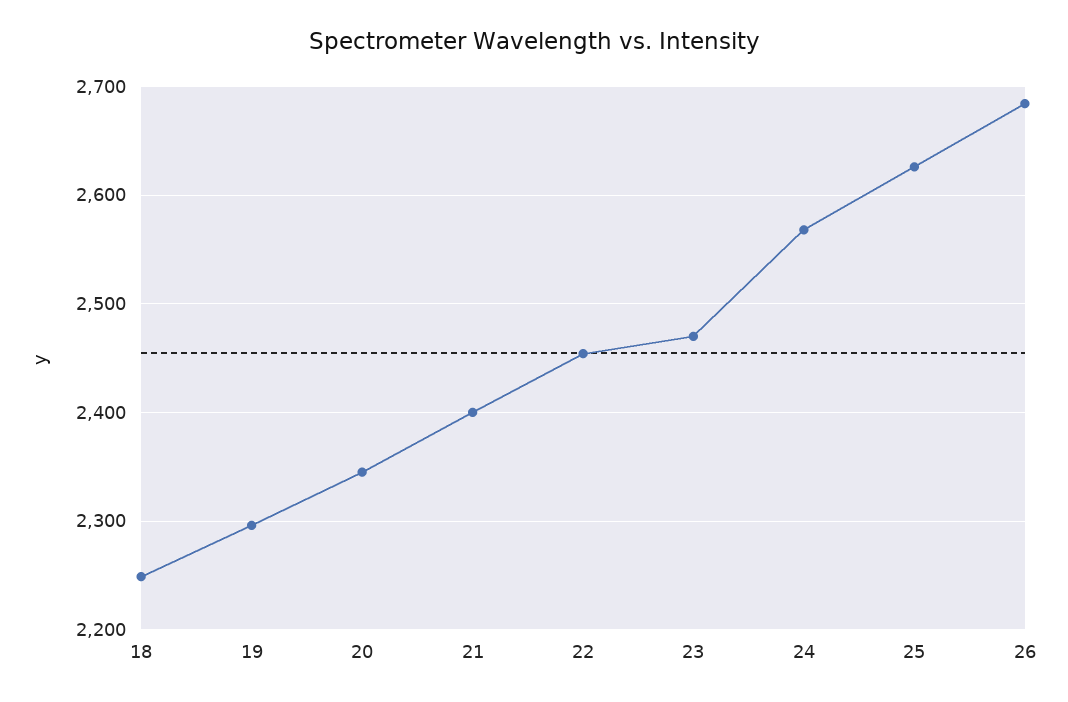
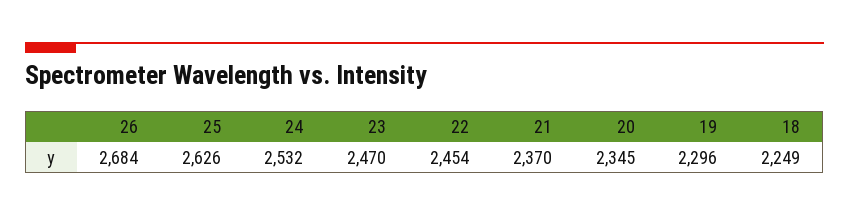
  {
    "18": 2249,
    "19": 2296,
    "20": 2345,
-   "21": 2400,
+   "21": 2370,
    "22": 2454,
    "23": 2470,
-   "24": 2570,
+   "24": 2532,
    "25": 2626,
    "26": 2684
  }

